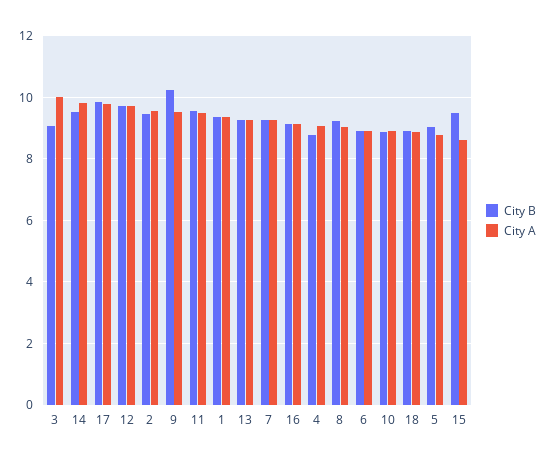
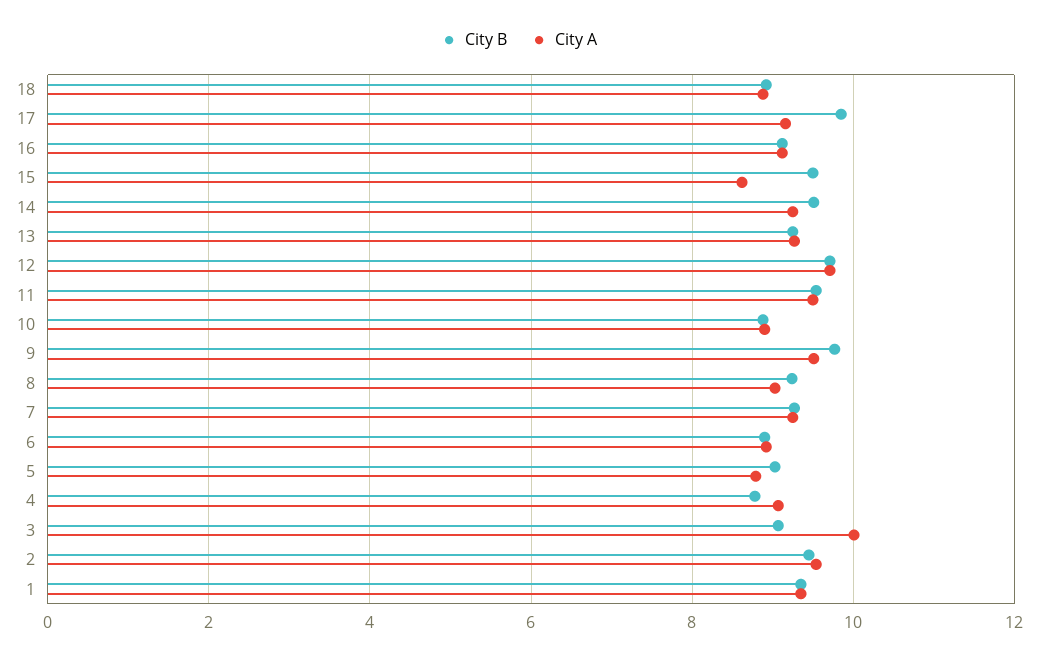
  {
    "City B": {
      "3": 9,
      "14": 9.6,
      "17": 9.8,
      "12": 9.8,
      "2": 9.4,
-     "9": 10.2,
+     "9": 9.8,
      "11": 9.6,
      "1": 9.4,
      "13": 9.2,
      "7": 9.2,
      "16": 9.2,
      "4": 8.8,
      "8": 9.2,
      "6": 9,
      "10": 8.8,
      "18": 9,
      "5": 9,
      "15": 9.6
    },
    "City A": {
      "3": 10,
-     "14": 9.8,
+     "14": 9.2,
-     "17": 9.8,
+     "17": 9.2,
      "12": 9.8,
      "2": 9.6,
      "9": 9.6,
      "11": 9.6,
      "1": 9.4,
      "13": 9.2,
      "7": 9.2,
      "16": 9.2,
      "4": 9,
      "8": 9,
      "6": 9,
      "10": 9,
      "18": 8.8,
      "5": 8.8,
      "15": 8.6
    }
  }

